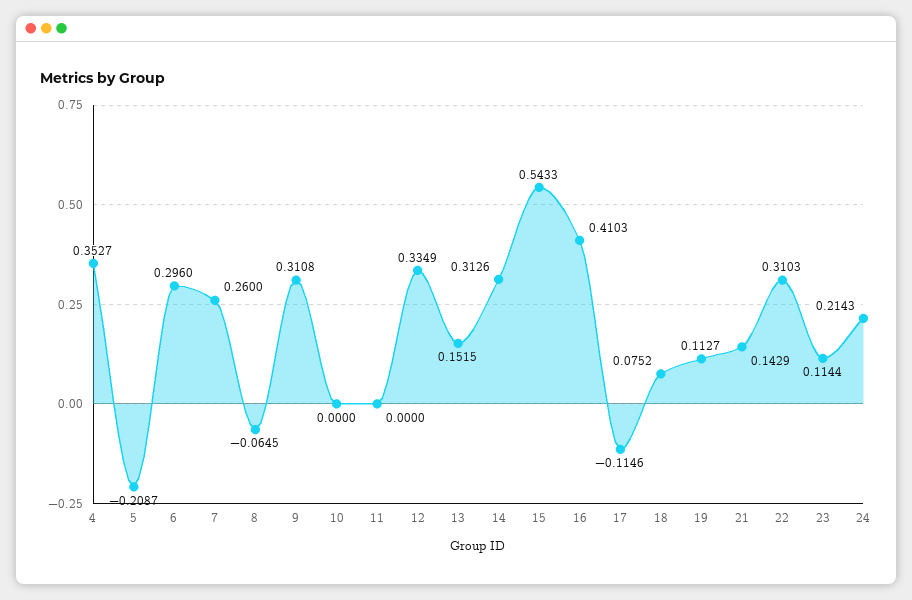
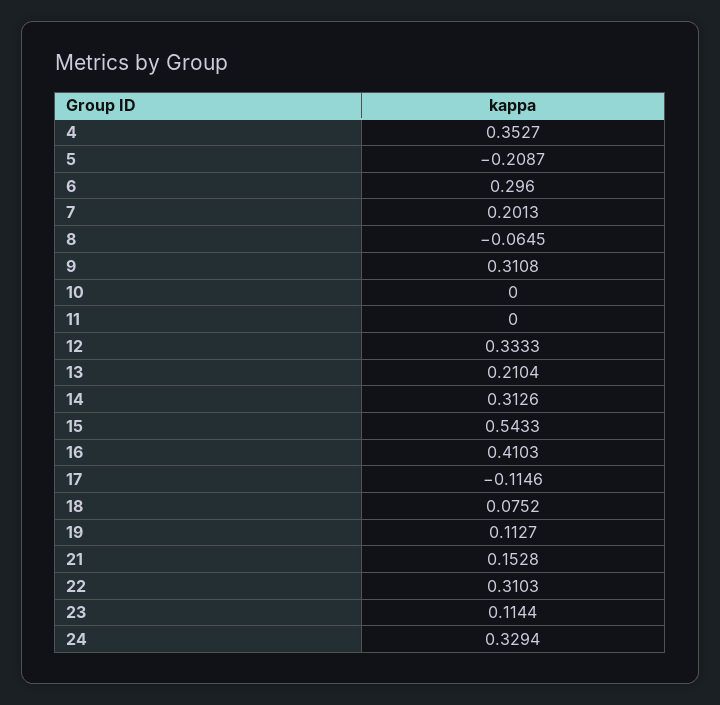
  {
    "4": 0.3527,
    "5": -0.2087,
    "6": 0.296,
-   "7": 0.26,
+   "7": 0.2013,
    "8": -0.0645,
    "9": 0.3108,
    "10": 0,
    "11": 0,
-   "12": 0.3349,
+   "12": 0.3333,
-   "13": 0.1515,
+   "13": 0.2104,
    "14": 0.3126,
    "15": 0.5433,
    "16": 0.4103,
    "17": -0.1146,
    "18": 0.0752,
    "19": 0.1127,
-   "21": 0.1429,
+   "21": 0.1528,
    "22": 0.3103,
    "23": 0.1144,
-   "24": 0.2143
+   "24": 0.3294
  }

